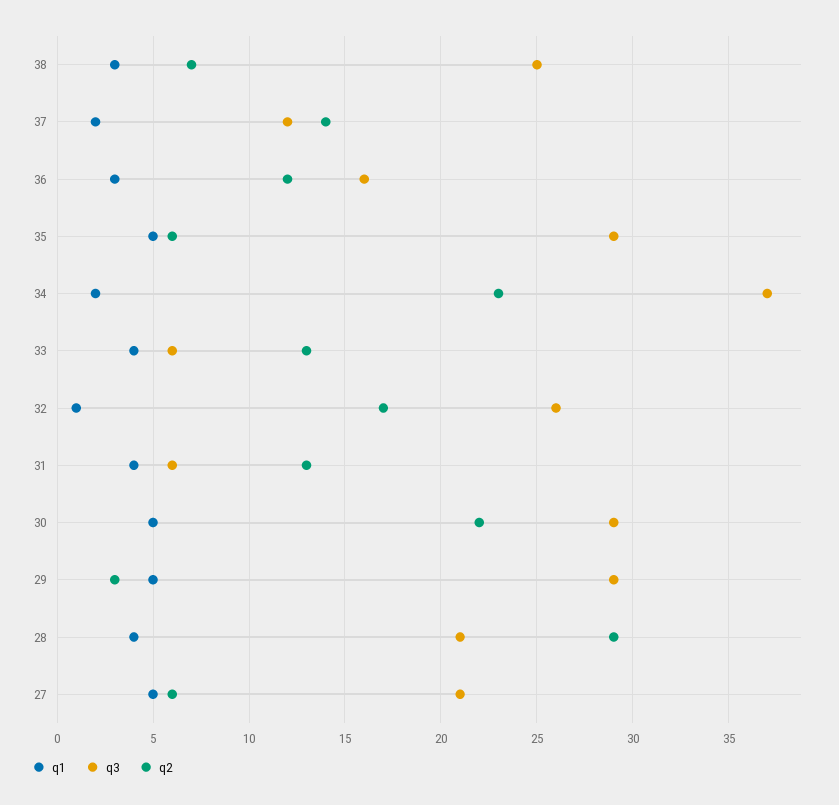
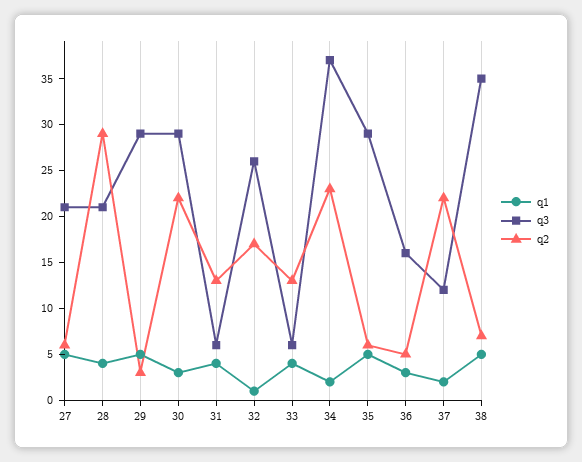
  {
    "q1": {
-     "38": 3,
+     "38": 5,
      "37": 2,
      "36": 3,
      "35": 5,
      "34": 2,
      "33": 4,
      "32": 1,
      "31": 4,
-     "30": 5,
+     "30": 3,
      "29": 5,
      "28": 4,
      "27": 5
    },
    "q3": {
-     "38": 25,
+     "38": 35,
      "37": 12,
      "36": 16,
      "35": 29,
      "34": 37,
      "33": 6,
      "32": 26,
      "31": 6,
      "30": 29,
      "29": 29,
      "28": 21,
      "27": 21
    },
    "q2": {
      "38": 7,
-     "37": 14,
+     "37": 22,
-     "36": 12,
+     "36": 5,
      "35": 6,
      "34": 23,
      "33": 13,
      "32": 17,
      "31": 13,
      "30": 22,
      "29": 3,
      "28": 29,
      "27": 6
    }
  }

